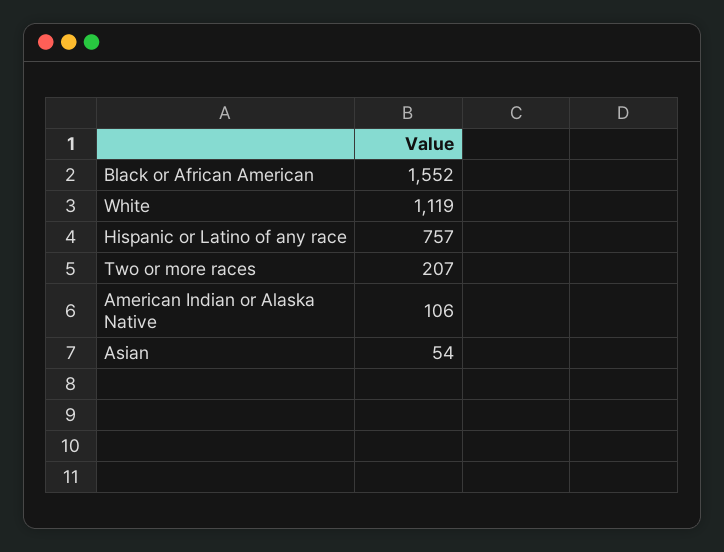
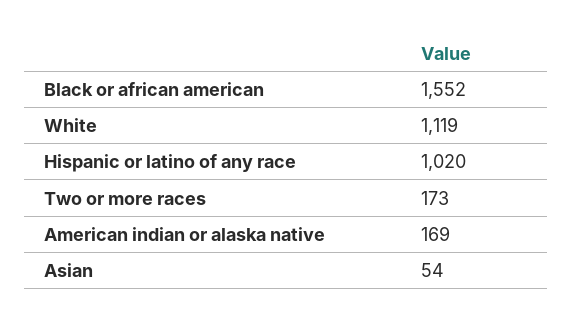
  {
    "Black or African American": 1552,
    "White": 1119,
-   "Hispanic or Latino of any race": 757,
+   "Hispanic or Latino of any race": 1020,
-   "Two or more races": 207,
+   "Two or more races": 173,
-   "American Indian or Alaska Native": 106,
+   "American Indian or Alaska Native": 169,
    "Asian": 54
  }

